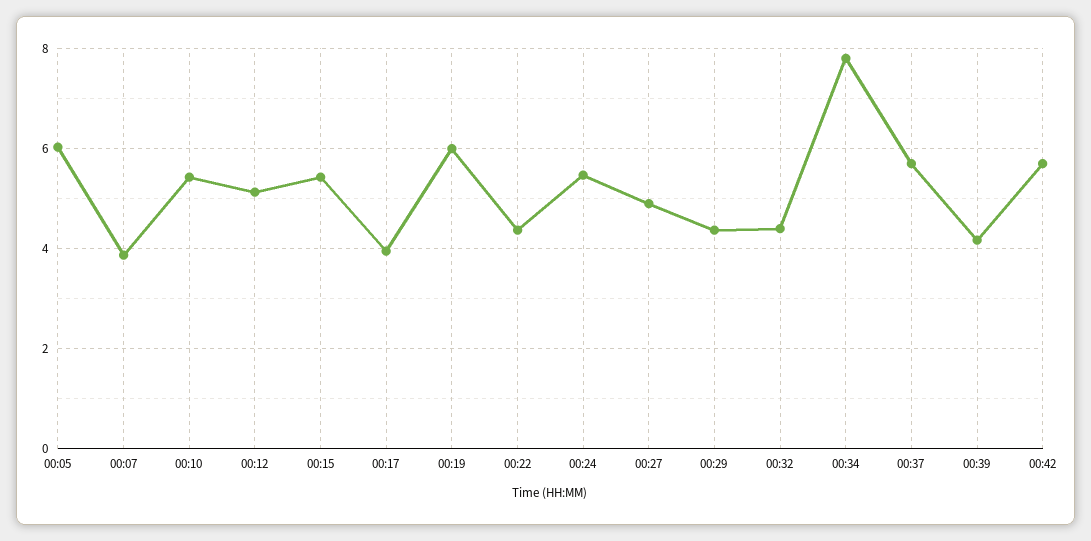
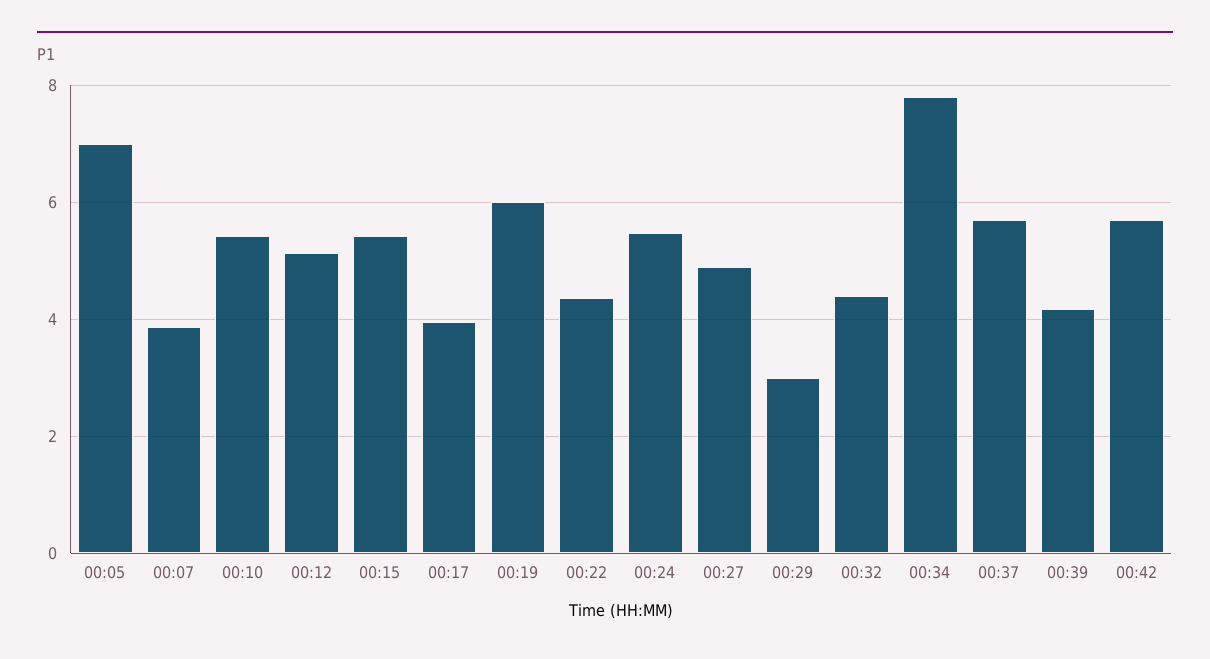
  {
-   "00:05": 6,
+   "00:05": 7,
    "00:07": 3.8,
    "00:10": 5.4,
    "00:12": 5.2,
    "00:15": 5.4,
    "00:17": 4,
    "00:19": 6,
    "00:22": 4.4,
    "00:24": 5.4,
    "00:27": 5,
-   "00:29": 4.4,
+   "00:29": 3,
    "00:32": 4.4,
    "00:34": 7.8,
    "00:37": 5.8,
    "00:39": 4.2,
    "00:42": 5.8
  }

